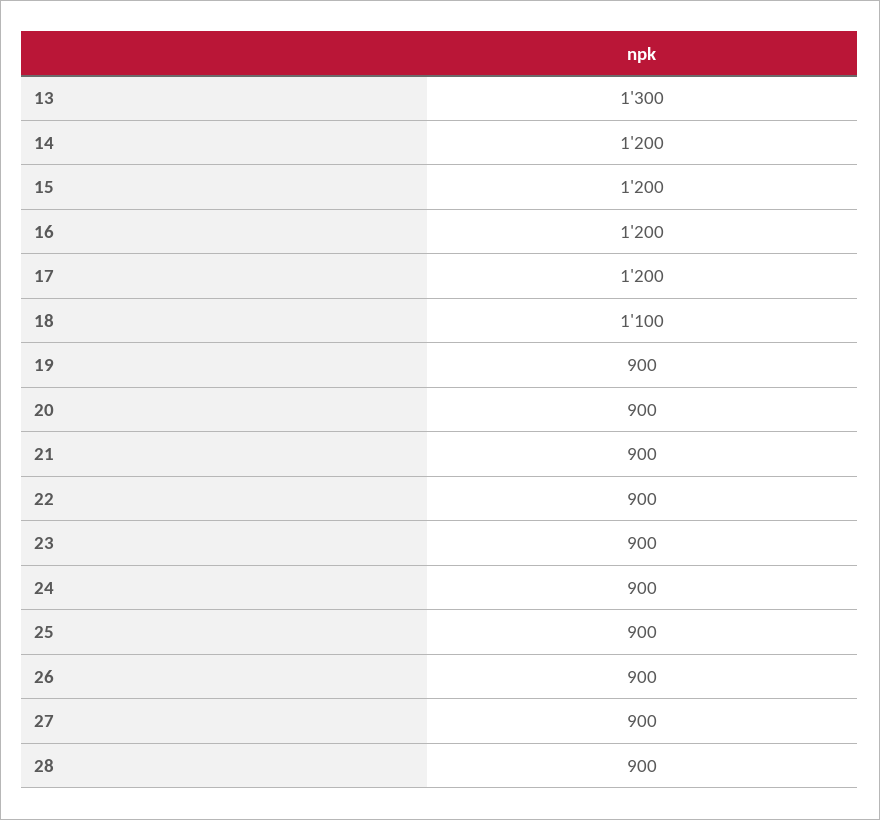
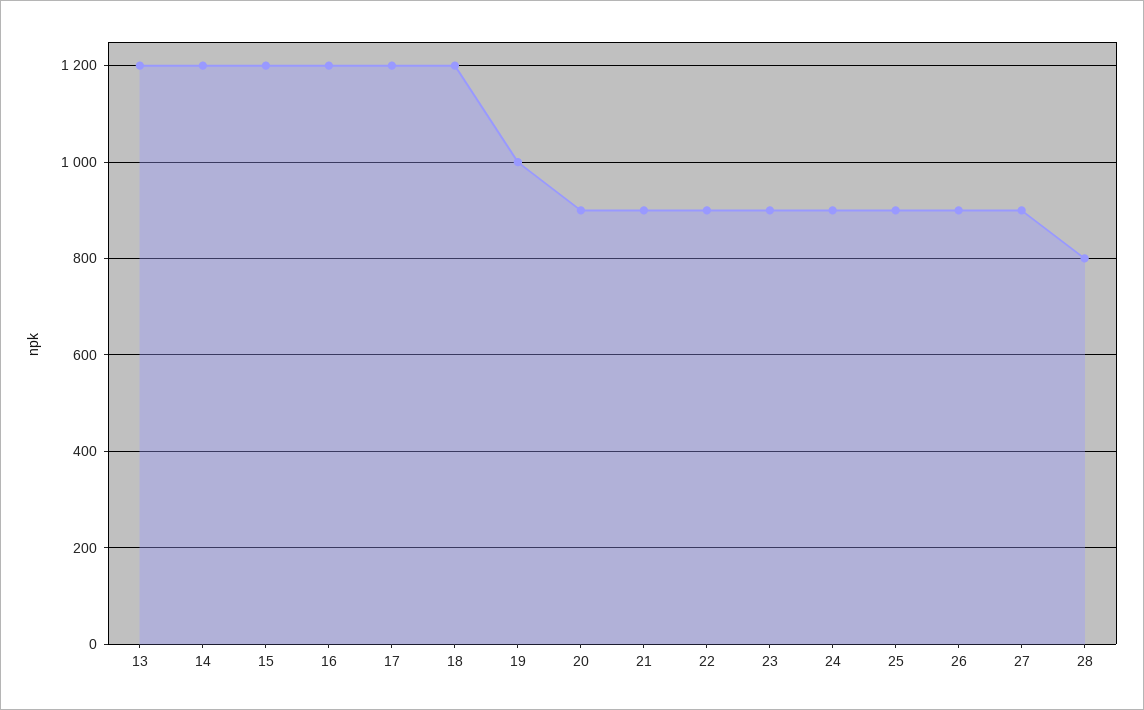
  {
-   "13": 1300,
+   "13": 1200,
    "14": 1200,
    "15": 1200,
    "16": 1200,
    "17": 1200,
-   "18": 1100,
+   "18": 1200,
-   "19": 900,
+   "19": 1000,
    "20": 900,
    "21": 900,
    "22": 900,
    "23": 900,
    "24": 900,
    "25": 900,
    "26": 900,
    "27": 900,
-   "28": 900
+   "28": 800
  }

